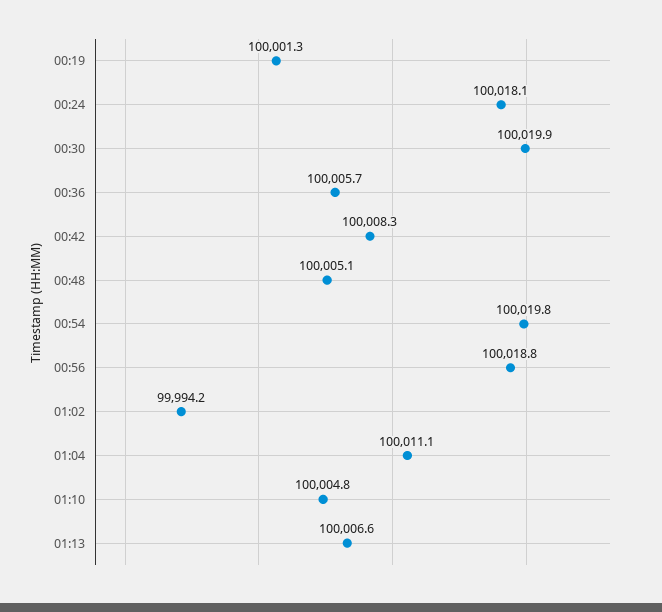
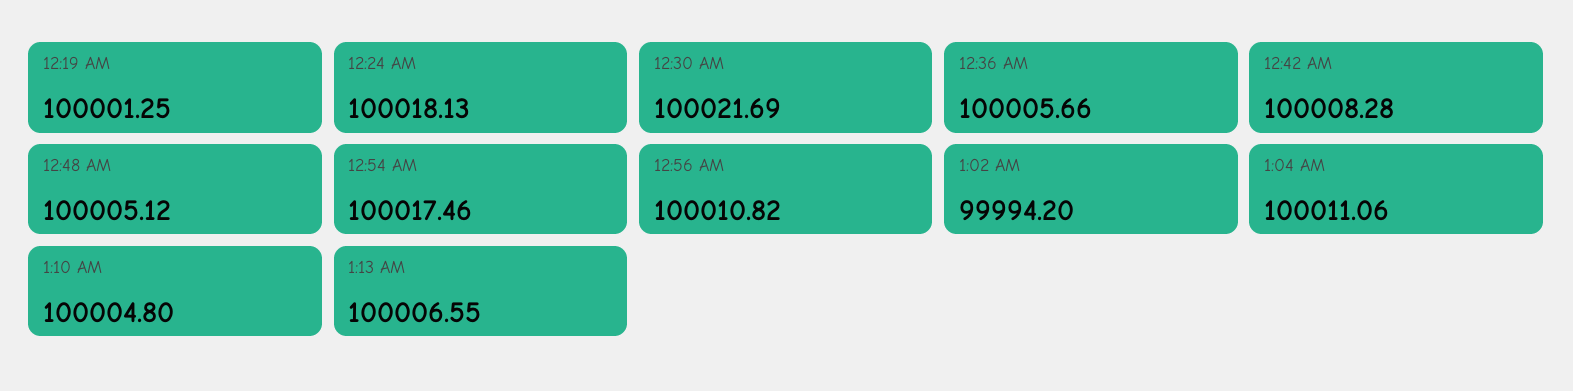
  {
    "00:19": 100001.25,
    "00:24": 100018.13,
-   "00:30": 100019.9,
+   "00:30": 100021.69,
    "00:36": 100005.66,
    "00:42": 100008.28,
    "00:48": 100005.12,
-   "00:54": 100019.8,
+   "00:54": 100017.46,
-   "00:56": 100018.8,
+   "00:56": 100010.82,
    "01:02": 99994.2,
    "01:04": 100011.06,
    "01:10": 100004.8,
    "01:13": 100006.55
  }

